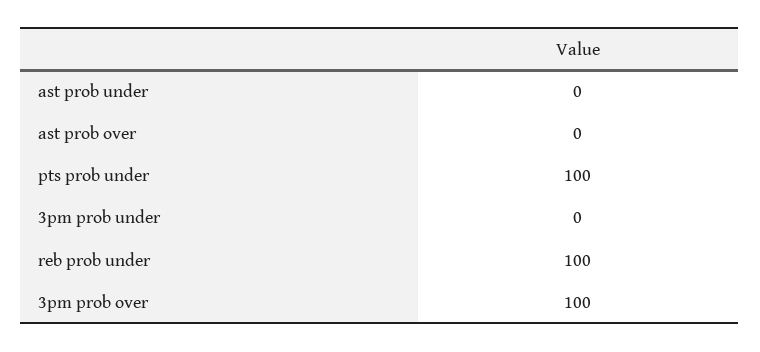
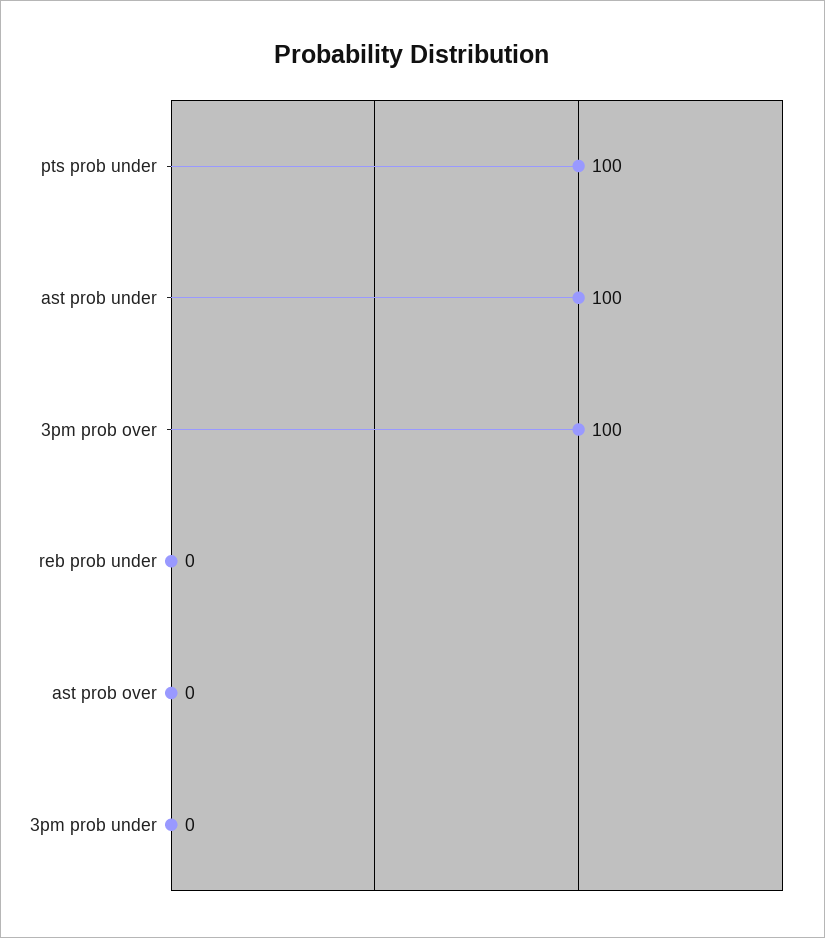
  {
-   "ast prob under": 0,
+   "ast prob under": 100,
    "ast prob over": 0,
    "pts prob under": 100,
    "3pm prob under": 0,
-   "reb prob under": 100,
+   "reb prob under": 0,
    "3pm prob over": 100
  }

